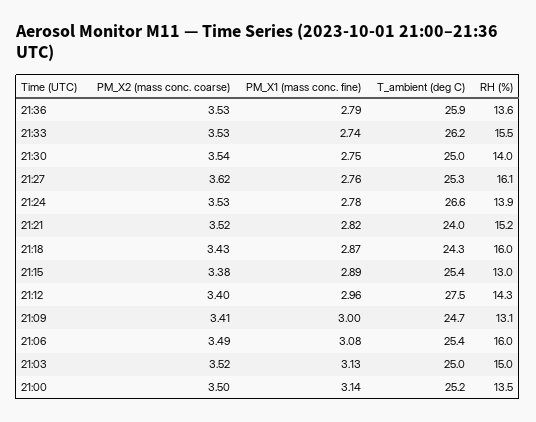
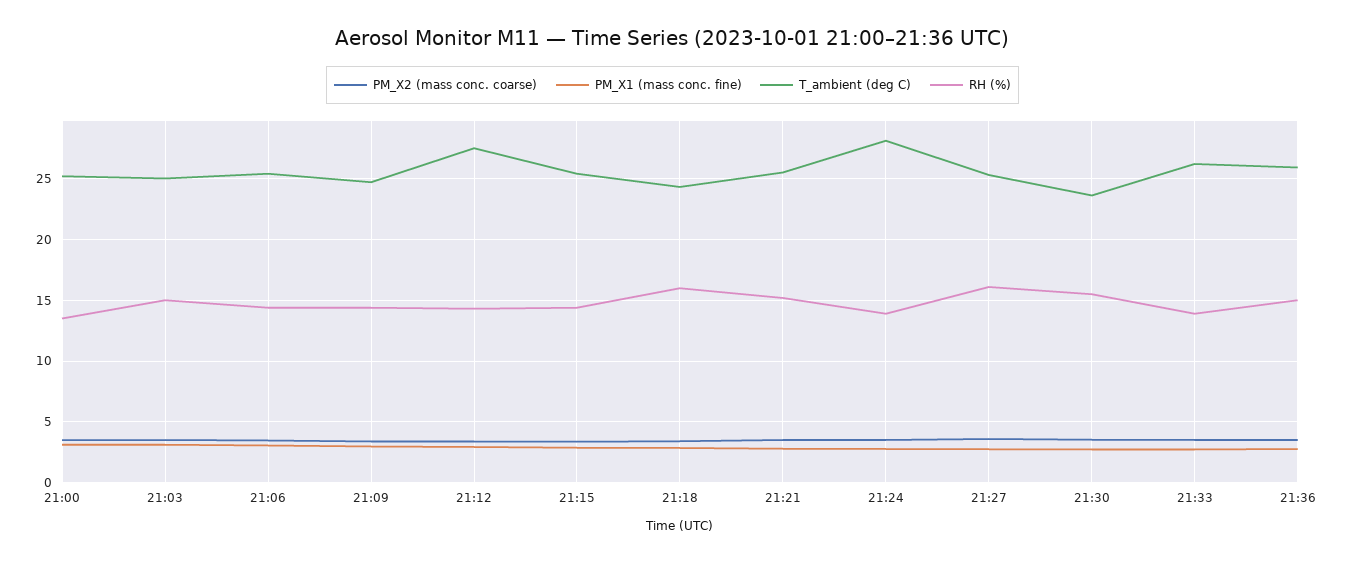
  {
    "PM_X2 (mass conc. coarse)": {
      "21:36": 3.53,
      "21:33": 3.53,
      "21:30": 3.54,
      "21:27": 3.62,
      "21:24": 3.53,
      "21:21": 3.52,
      "21:18": 3.43,
      "21:15": 3.38,
      "21:12": 3.4,
      "21:09": 3.41,
      "21:06": 3.49,
      "21:03": 3.52,
      "21:00": 3.5
    },
    "PM_X1 (mass conc. fine)": {
      "21:36": 2.79,
      "21:33": 2.74,
      "21:30": 2.75,
      "21:27": 2.76,
      "21:24": 2.78,
      "21:21": 2.82,
      "21:18": 2.87,
      "21:15": 2.89,
      "21:12": 2.96,
      "21:09": 3,
      "21:06": 3.08,
      "21:03": 3.13,
      "21:00": 3.14
    },
    "T_ambient (deg C)": {
      "21:36": 25.9,
      "21:33": 26.2,
-     "21:30": 25,
+     "21:30": 23.5,
      "21:27": 25.3,
-     "21:24": 26.6,
+     "21:24": 28,
-     "21:21": 24,
+     "21:21": 25.5,
      "21:18": 24.3,
      "21:15": 25.4,
      "21:12": 27.5,
      "21:09": 24.7,
      "21:06": 25.4,
      "21:03": 25,
      "21:00": 25.2
    },
    "RH (%)": {
-     "21:36": 13.6,
+     "21:36": 15,
-     "21:33": 15.5,
+     "21:33": 14,
-     "21:30": 14,
+     "21:30": 15.5,
      "21:27": 16.1,
      "21:24": 13.9,
      "21:21": 15.2,
      "21:18": 16,
-     "21:15": 13,
+     "21:15": 14.5,
      "21:12": 14.3,
-     "21:09": 13.1,
+     "21:09": 14.5,
-     "21:06": 16,
+     "21:06": 14.5,
      "21:03": 15,
      "21:00": 13.5
    }
  }

